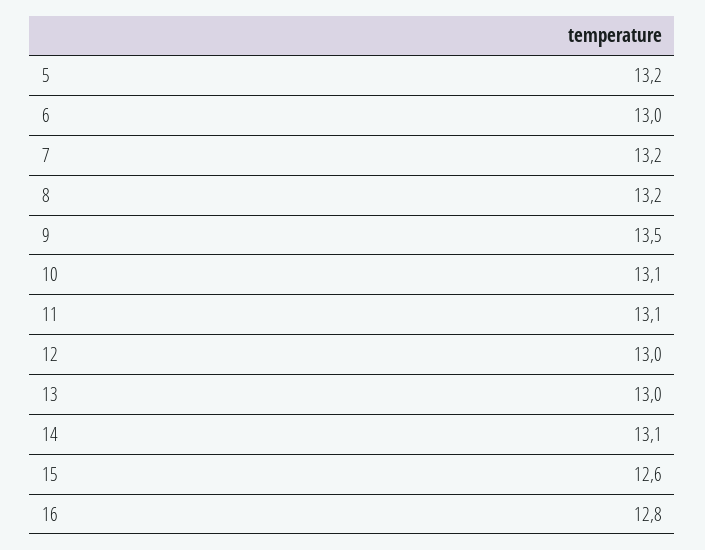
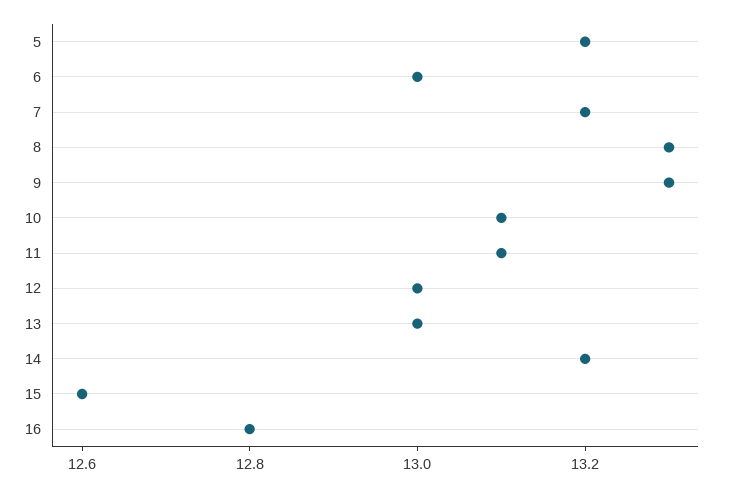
  {
    "5": 13.2,
    "6": 13,
    "7": 13.2,
-   "8": 13.2,
+   "8": 13.3,
-   "9": 13.5,
+   "9": 13.3,
    "10": 13.1,
    "11": 13.1,
    "12": 13,
    "13": 13,
-   "14": 13.1,
+   "14": 13.2,
    "15": 12.6,
    "16": 12.8
  }

